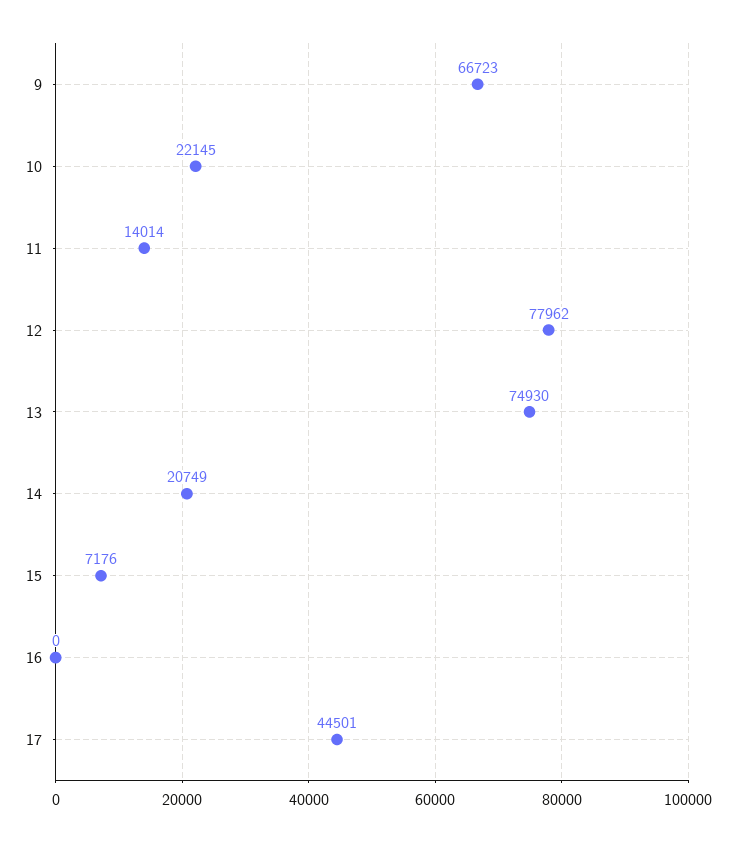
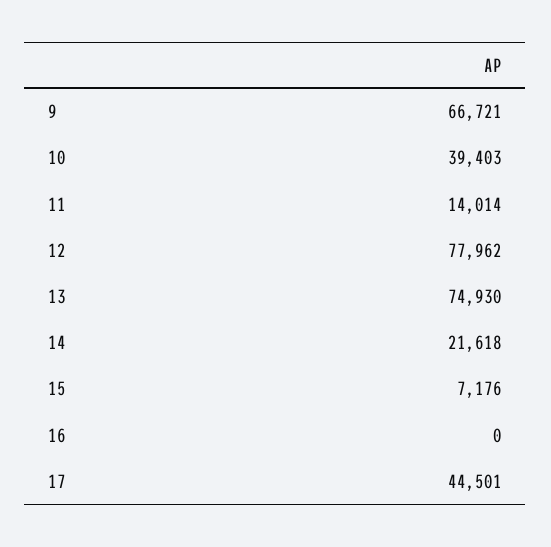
  {
-   "9": 66723,
+   "9": 66721,
-   "10": 22145,
+   "10": 39403,
    "11": 14014,
    "12": 77962,
    "13": 74930,
-   "14": 20749,
+   "14": 21618,
    "15": 7176,
    "16": 0,
    "17": 44501
  }

